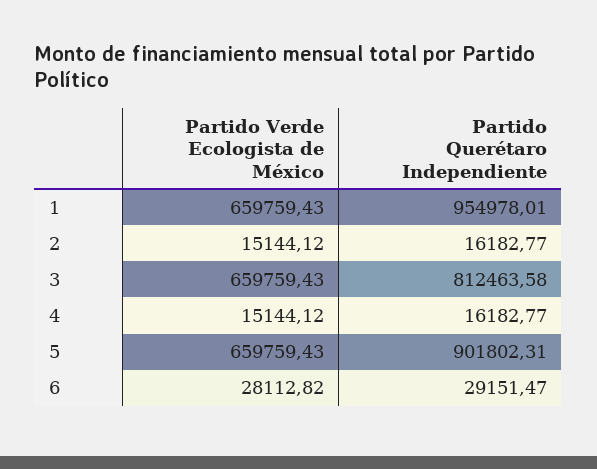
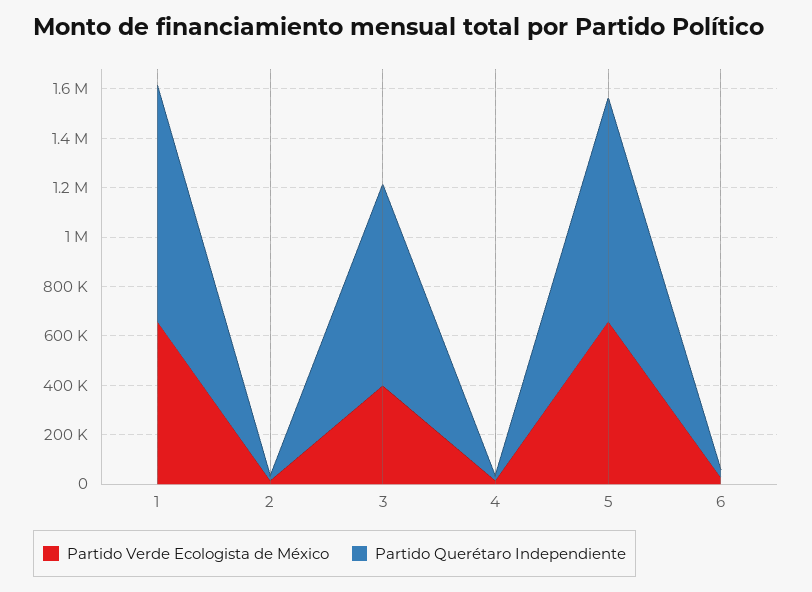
  {
    "Partido Verde Ecologista de México": {
      "1": 659759.43,
      "2": 15144.12,
-     "3": 659759.43,
+     "3": 400000,
      "4": 15144.12,
      "5": 659759.43,
      "6": 28112.82
    },
    "Partido Querétaro Independiente": {
      "1": 954978.01,
      "2": 16182.77,
      "3": 812463.58,
      "4": 16182.77,
      "5": 901802.31,
      "6": 29151.47
    }
  }

